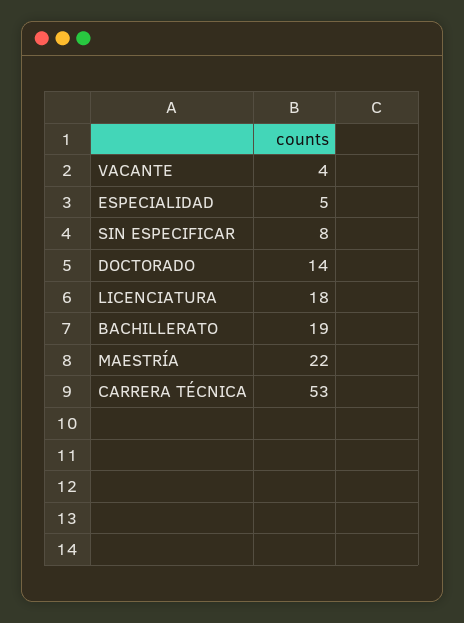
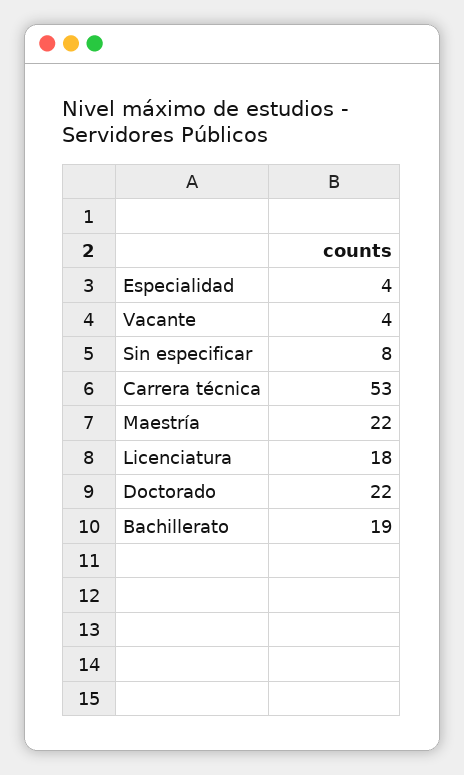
  {
    "VACANTE": 4,
-   "ESPECIALIDAD": 5,
+   "ESPECIALIDAD": 4,
    "SIN ESPECIFICAR": 8,
-   "DOCTORADO": 14,
+   "DOCTORADO": 22,
    "LICENCIATURA": 18,
    "BACHILLERATO": 19,
    "MAESTRÍA": 22,
    "CARRERA TÉCNICA": 53
  }

